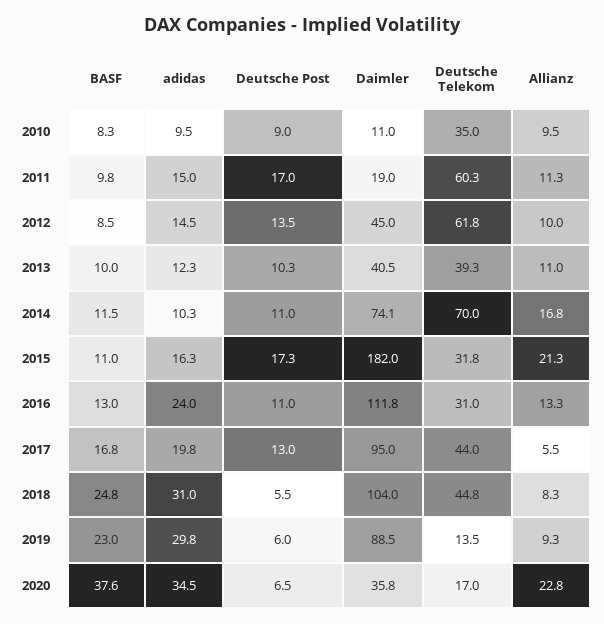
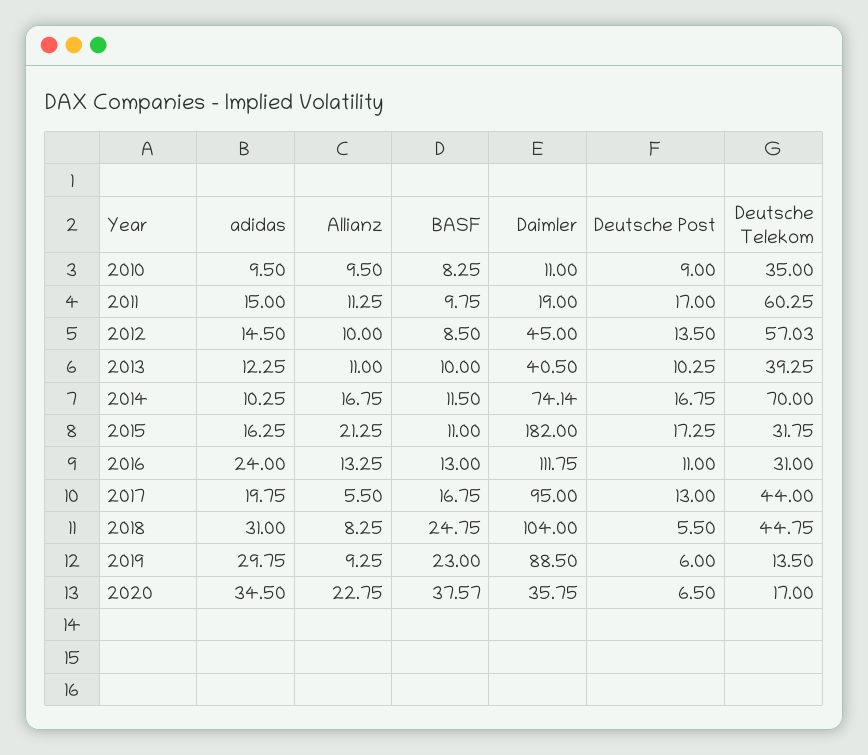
  {
    "BASF": {
      "2010": 8.25,
      "2011": 9.75,
      "2012": 8.5,
      "2013": 10,
      "2014": 11.5,
      "2015": 11,
      "2016": 13,
      "2017": 16.75,
      "2018": 24.75,
      "2019": 23,
      "2020": 37.57
    },
    "adidas": {
      "2010": 9.5,
      "2011": 15,
      "2012": 14.5,
      "2013": 12.25,
      "2014": 10.25,
      "2015": 16.25,
      "2016": 24,
      "2017": 19.75,
      "2018": 31,
      "2019": 29.75,
      "2020": 34.5
    },
    "Deutsche Post": {
      "2010": 9,
      "2011": 17,
      "2012": 13.5,
      "2013": 10.25,
-     "2014": 11,
+     "2014": 16.75,
      "2015": 17.25,
      "2016": 11,
      "2017": 13,
      "2018": 5.5,
      "2019": 6,
      "2020": 6.5
    },
    "Daimler": {
      "2010": 11,
      "2011": 19,
      "2012": 45,
      "2013": 40.5,
      "2014": 74.14,
      "2015": 182,
      "2016": 111.75,
      "2017": 95,
      "2018": 104,
      "2019": 88.5,
      "2020": 35.75
    },
    "Deutsche Telekom": {
      "2010": 35,
      "2011": 60.25,
-     "2012": 61.8,
+     "2012": 57.03,
      "2013": 39.25,
      "2014": 70,
      "2015": 31.75,
      "2016": 31,
      "2017": 44,
      "2018": 44.75,
      "2019": 13.5,
      "2020": 17
    },
    "Allianz": {
      "2010": 9.5,
      "2011": 11.25,
      "2012": 10,
      "2013": 11,
      "2014": 16.75,
      "2015": 21.25,
      "2016": 13.25,
      "2017": 5.5,
      "2018": 8.25,
      "2019": 9.25,
      "2020": 22.75
    }
  }

